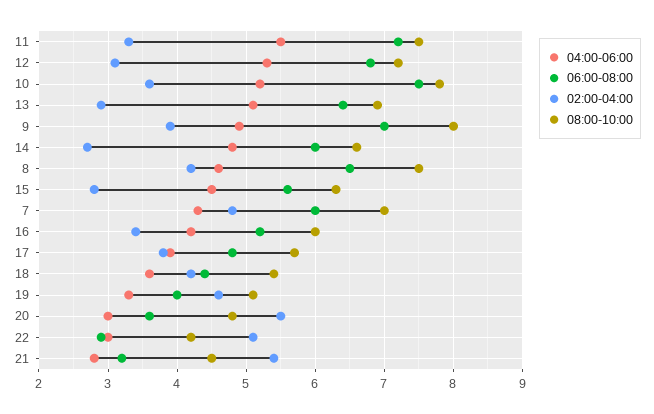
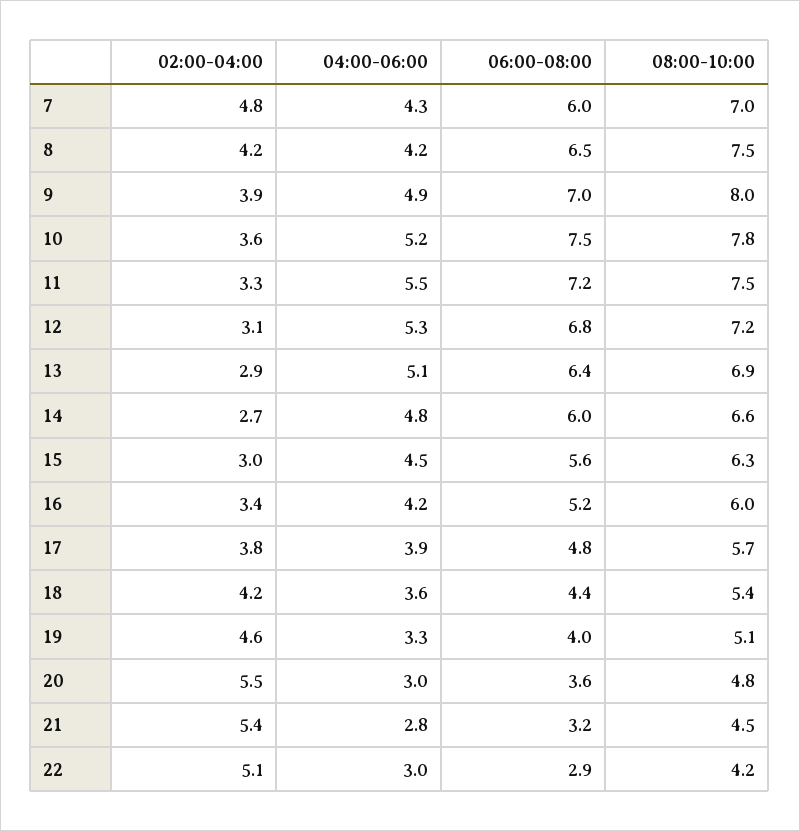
  {
    "04:00-06:00": {
      "11": 5.5,
      "12": 5.3,
      "10": 5.2,
      "13": 5.1,
      "9": 4.9,
      "14": 4.8,
-     "8": 4.6,
+     "8": 4.2,
      "15": 4.5,
      "7": 4.3,
      "16": 4.2,
      "17": 3.9,
      "18": 3.6,
      "19": 3.3,
      "20": 3,
      "22": 3,
      "21": 2.8
    },
    "06:00-08:00": {
      "11": 7.2,
      "12": 6.8,
      "10": 7.5,
      "13": 6.4,
      "9": 7,
      "14": 6,
      "8": 6.5,
      "15": 5.6,
      "7": 6,
      "16": 5.2,
      "17": 4.8,
      "18": 4.4,
      "19": 4,
      "20": 3.6,
      "22": 2.9,
      "21": 3.2
    },
    "02:00-04:00": {
      "11": 3.3,
      "12": 3.1,
      "10": 3.6,
      "13": 2.9,
      "9": 3.9,
      "14": 2.7,
      "8": 4.2,
-     "15": 2.8,
+     "15": 3,
      "7": 4.8,
      "16": 3.4,
      "17": 3.8,
      "18": 4.2,
      "19": 4.6,
      "20": 5.5,
      "22": 5.1,
      "21": 5.4
    },
    "08:00-10:00": {
      "11": 7.5,
      "12": 7.2,
      "10": 7.8,
      "13": 6.9,
      "9": 8,
      "14": 6.6,
      "8": 7.5,
      "15": 6.3,
      "7": 7,
      "16": 6,
      "17": 5.7,
      "18": 5.4,
      "19": 5.1,
      "20": 4.8,
      "22": 4.2,
      "21": 4.5
    }
  }

